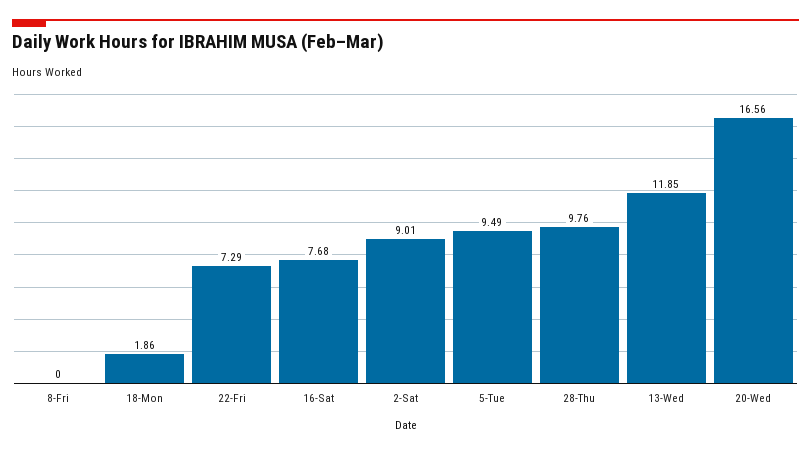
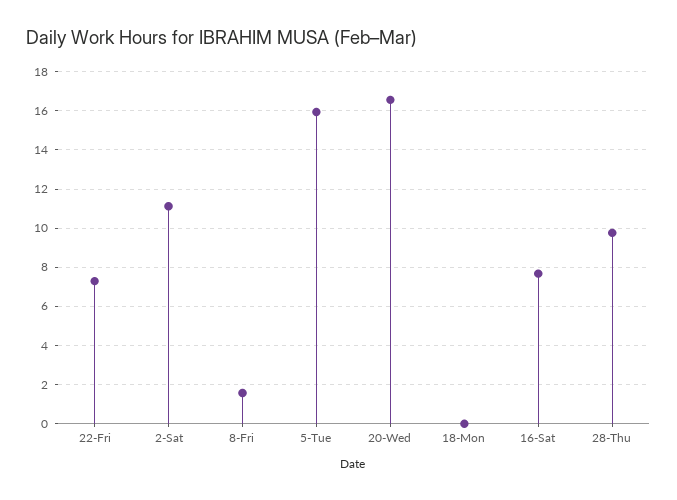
  {
-   "8-Fri": 0,
+   "8-Fri": 1.5,
-   "18-Mon": 1.86,
+   "18-Mon": 0,
    "22-Fri": 7.29,
    "16-Sat": 7.68,
-   "2-Sat": 9.01,
+   "2-Sat": 11,
-   "5-Tue": 9.49,
+   "5-Tue": 16,
    "28-Thu": 9.76,
-   "13-Wed": 11.85,
    "20-Wed": 16.56
  }

